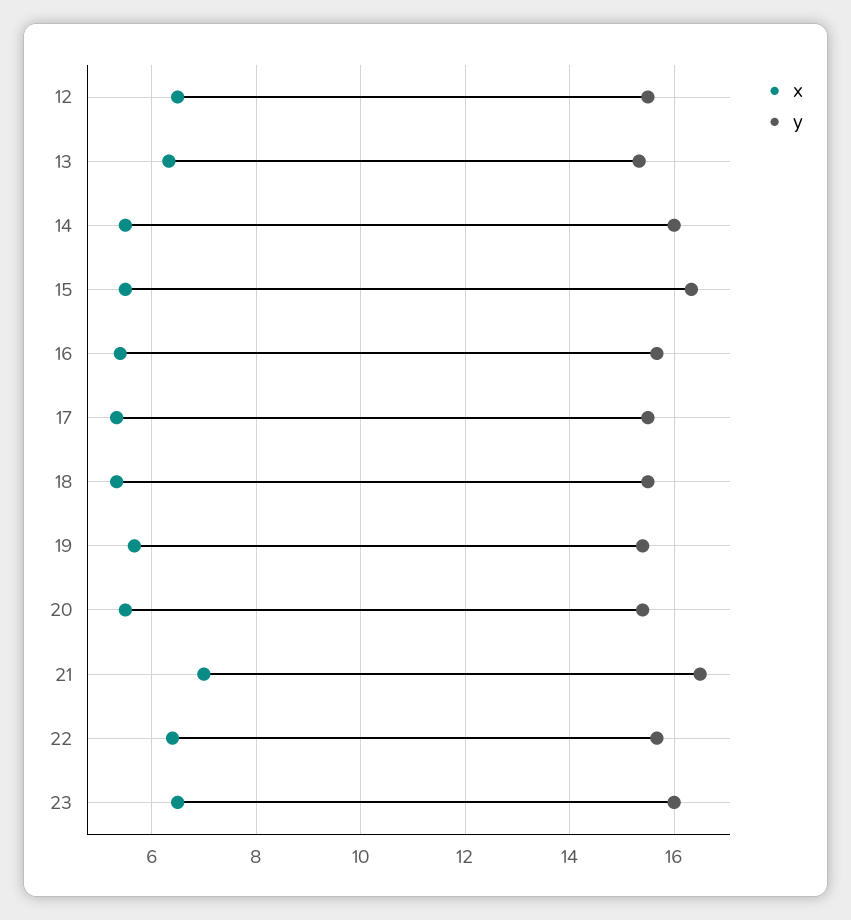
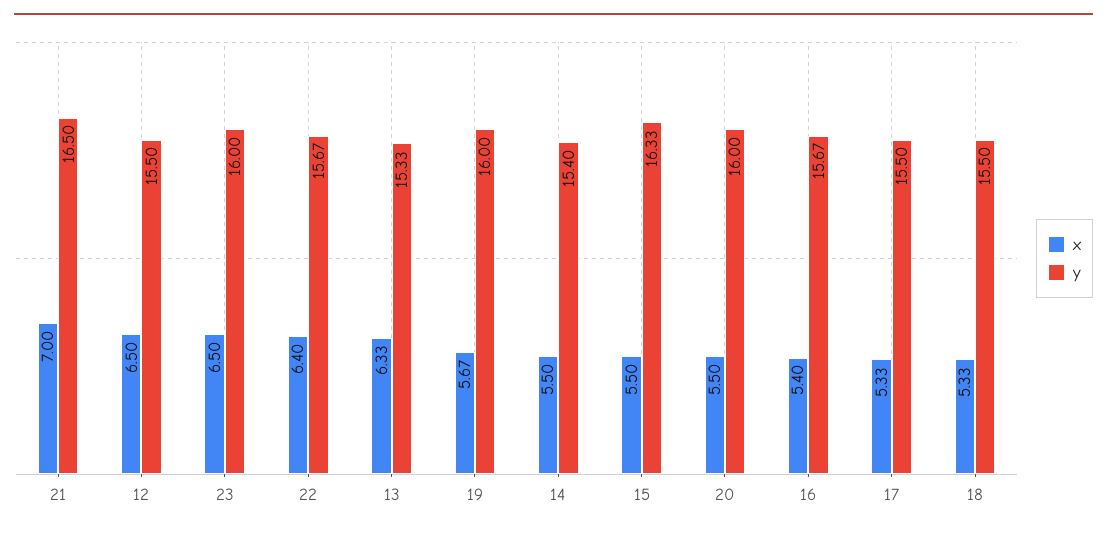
  {
    "x": {
      "12": 6.5,
      "13": 6.33,
      "14": 5.5,
      "15": 5.5,
      "16": 5.4,
      "17": 5.33,
      "18": 5.33,
      "19": 5.67,
      "20": 5.5,
      "21": 7,
      "22": 6.4,
      "23": 6.5
    },
    "y": {
      "12": 15.5,
      "13": 15.33,
-     "14": 16,
+     "14": 15.4,
      "15": 16.33,
      "16": 15.67,
      "17": 15.5,
      "18": 15.5,
-     "19": 15.4,
+     "19": 16,
-     "20": 15.4,
+     "20": 16,
      "21": 16.5,
      "22": 15.67,
      "23": 16
    }
  }

